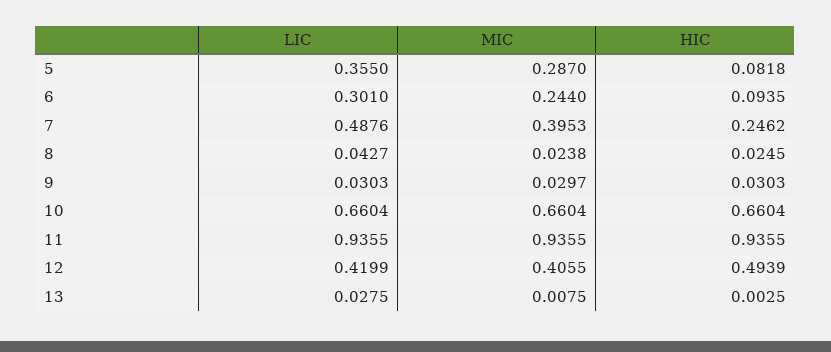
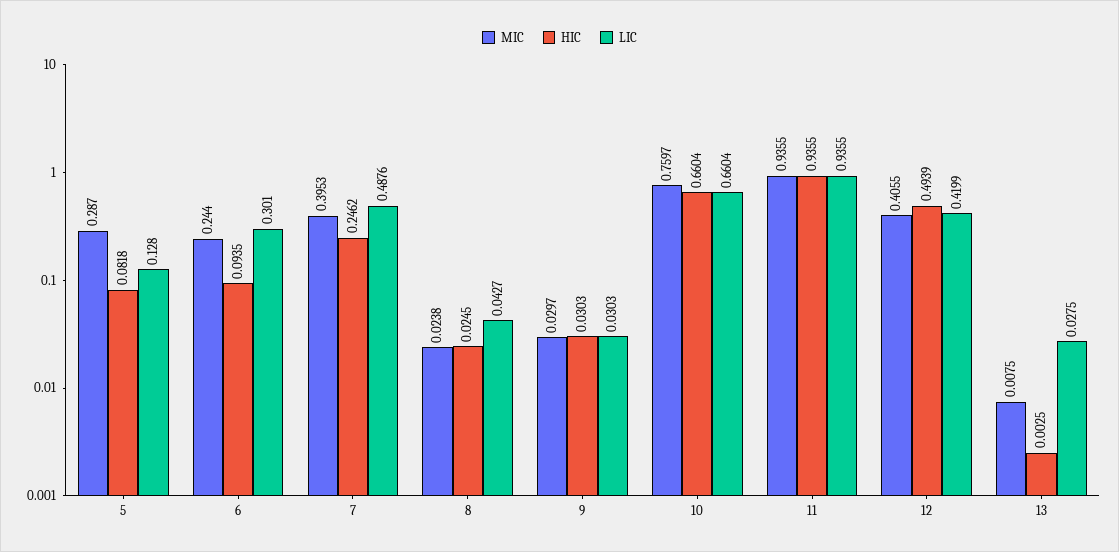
  {
    "LIC": {
-     "5": 0.355,
+     "5": 0.128,
      "6": 0.301,
      "7": 0.4876,
      "8": 0.0427,
      "9": 0.0303,
      "10": 0.6604,
      "11": 0.9355,
      "12": 0.4199,
      "13": 0.0275
    },
    "MIC": {
      "5": 0.287,
      "6": 0.244,
      "7": 0.3953,
      "8": 0.0238,
      "9": 0.0297,
-     "10": 0.6604,
+     "10": 0.7597,
      "11": 0.9355,
      "12": 0.4055,
      "13": 0.0075
    },
    "HIC": {
      "5": 0.0818,
      "6": 0.0935,
      "7": 0.2462,
      "8": 0.0245,
      "9": 0.0303,
      "10": 0.6604,
      "11": 0.9355,
      "12": 0.4939,
      "13": 0.0025
    }
  }

